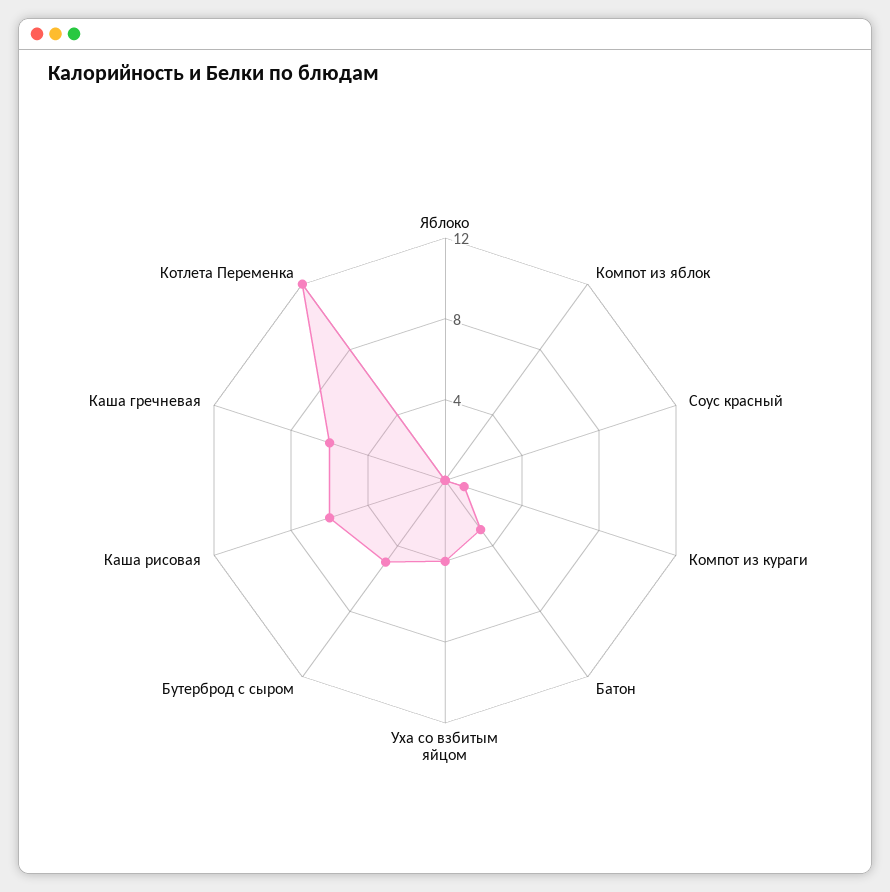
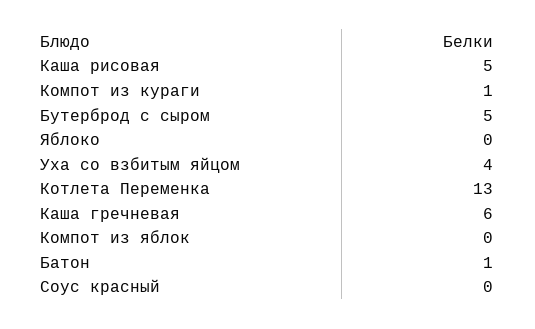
  {
    "Яблоко": 0,
    "Компот из яблок": 0,
    "Соус красный": 0,
    "Компот из кураги": 1,
-   "Батон": 3,
+   "Батон": 1,
    "Уха со взбитым яйцом": 4,
    "Бутерброд с сыром": 5,
-   "Каша рисовая": 6,
+   "Каша рисовая": 5,
    "Каша гречневая": 6,
-   "Котлета Переменка": 12
+   "Котлета Переменка": 13
  }

